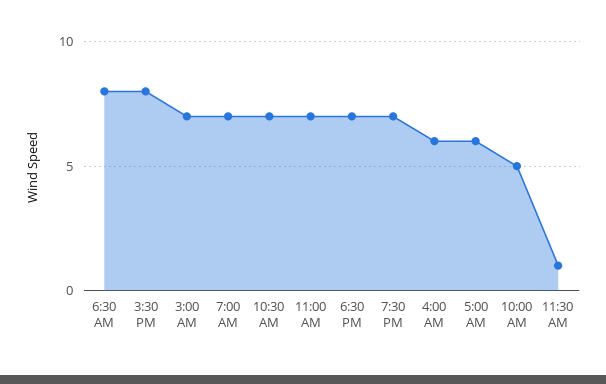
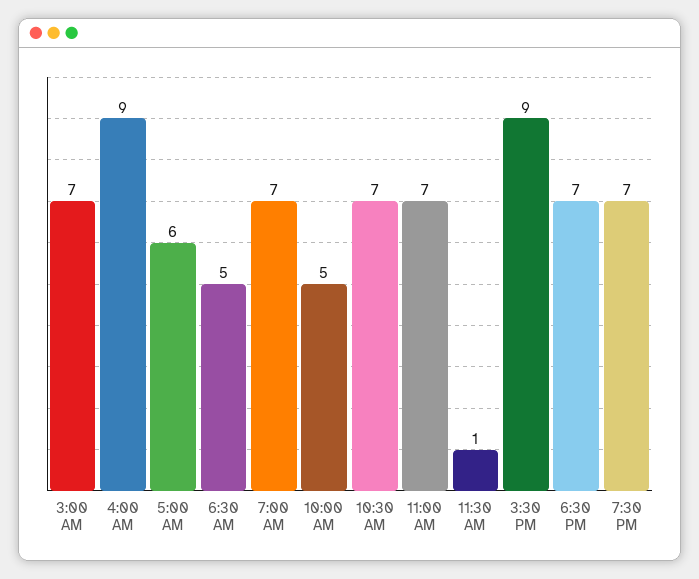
  {
-   "6:30 AM": 8,
+   "6:30 AM": 5,
-   "3:30 PM": 8,
+   "3:30 PM": 9,
    "3:00 AM": 7,
    "7:00 AM": 7,
    "10:30 AM": 7,
    "11:00 AM": 7,
    "6:30 PM": 7,
    "7:30 PM": 7,
-   "4:00 AM": 6,
+   "4:00 AM": 9,
    "5:00 AM": 6,
    "10:00 AM": 5,
    "11:30 AM": 1
  }

